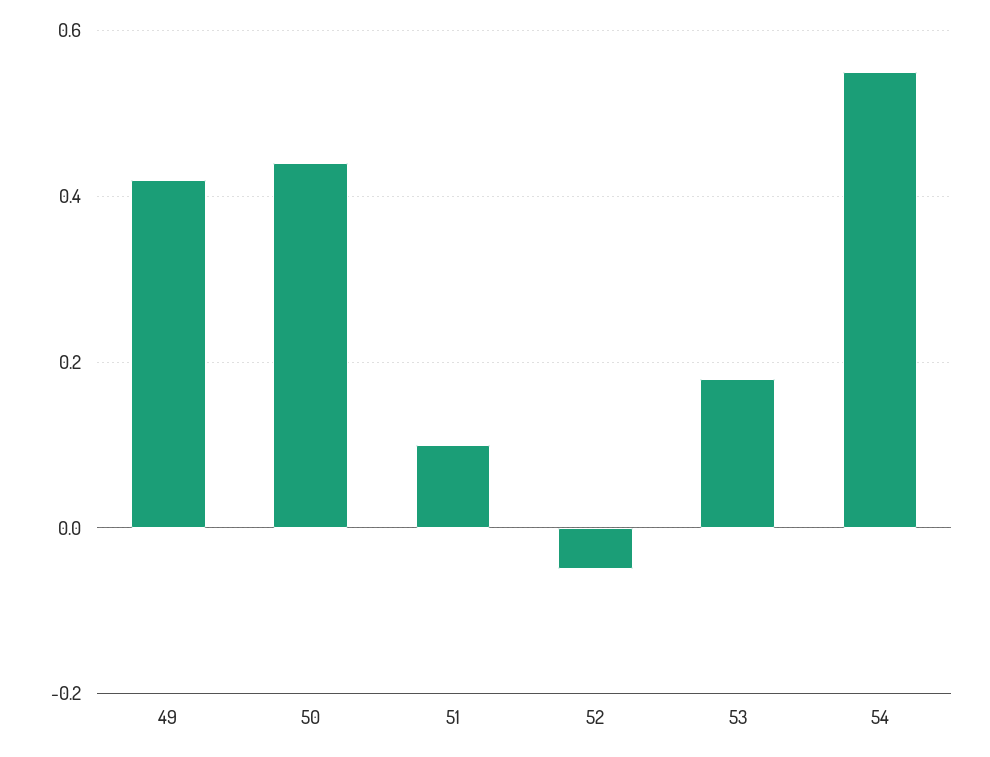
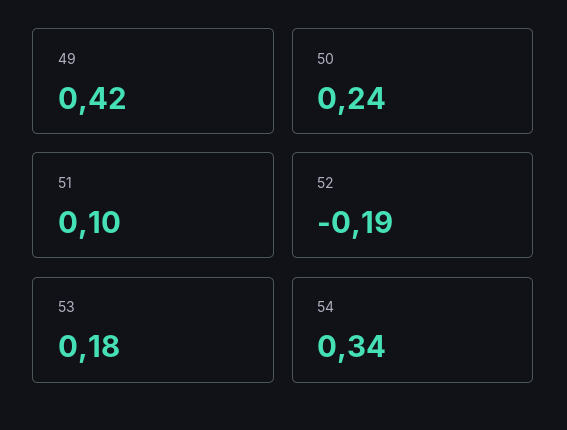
  {
    "49": 0.42,
-   "50": 0.45,
+   "50": 0.24,
    "51": 0.1,
-   "52": -0.05,
+   "52": -0.19,
    "53": 0.18,
-   "54": 0.55
+   "54": 0.34
  }

